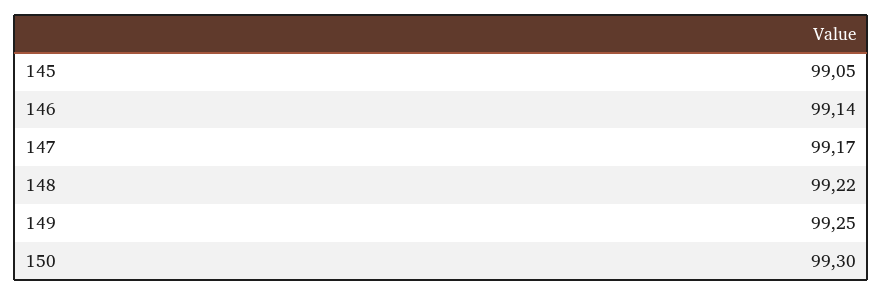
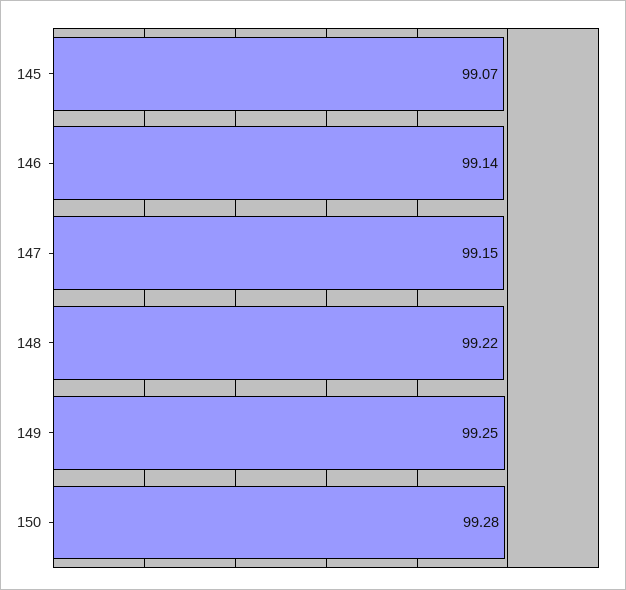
  {
-   "145": 99.05,
+   "145": 99.07,
    "146": 99.14,
-   "147": 99.17,
+   "147": 99.15,
    "148": 99.22,
    "149": 99.25,
-   "150": 99.3
+   "150": 99.28
  }

